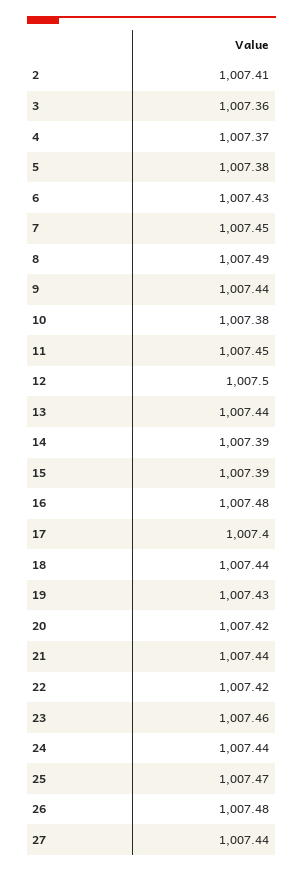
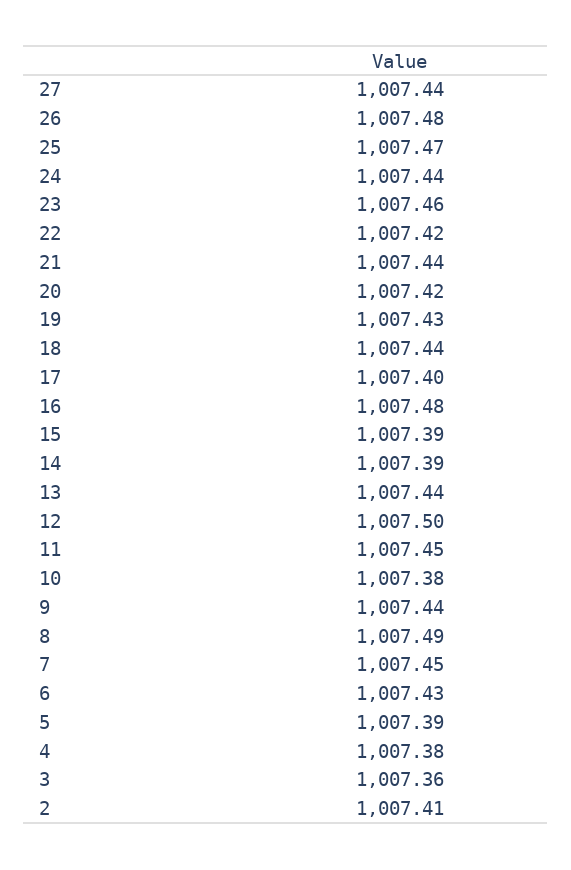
  {
    "2": 1007.41,
    "3": 1007.36,
-   "4": 1007.37,
+   "4": 1007.38,
-   "5": 1007.38,
+   "5": 1007.39,
    "6": 1007.43,
    "7": 1007.45,
    "8": 1007.49,
    "9": 1007.44,
    "10": 1007.38,
    "11": 1007.45,
    "12": 1007.5,
    "13": 1007.44,
    "14": 1007.39,
    "15": 1007.39,
    "16": 1007.48,
    "17": 1007.4,
    "18": 1007.44,
    "19": 1007.43,
    "20": 1007.42,
    "21": 1007.44,
    "22": 1007.42,
    "23": 1007.46,
    "24": 1007.44,
    "25": 1007.47,
    "26": 1007.48,
    "27": 1007.44
  }

